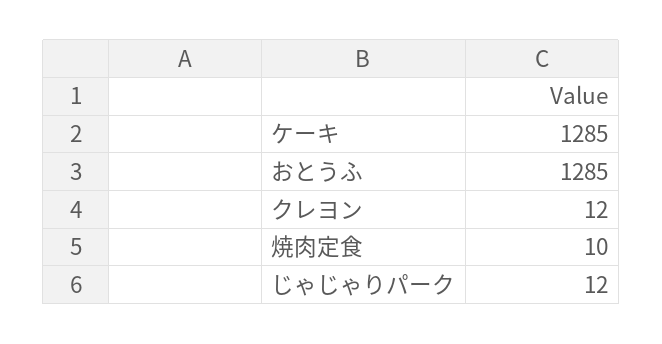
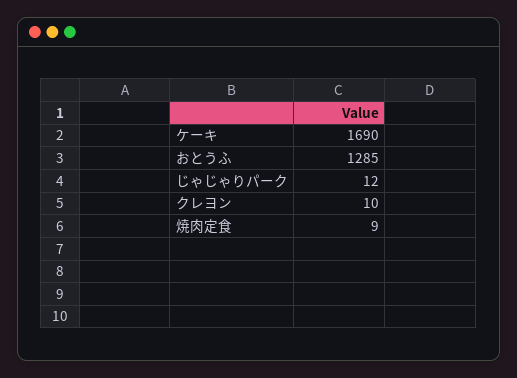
  {
-   "ケーキ": 1285,
+   "ケーキ": 1690,
    "おとうふ": 1285,
-   "クレヨン": 12,
+   "クレヨン": 10,
-   "焼肉定食": 10,
+   "焼肉定食": 9,
    "じゃじゃりパーク": 12
  }

